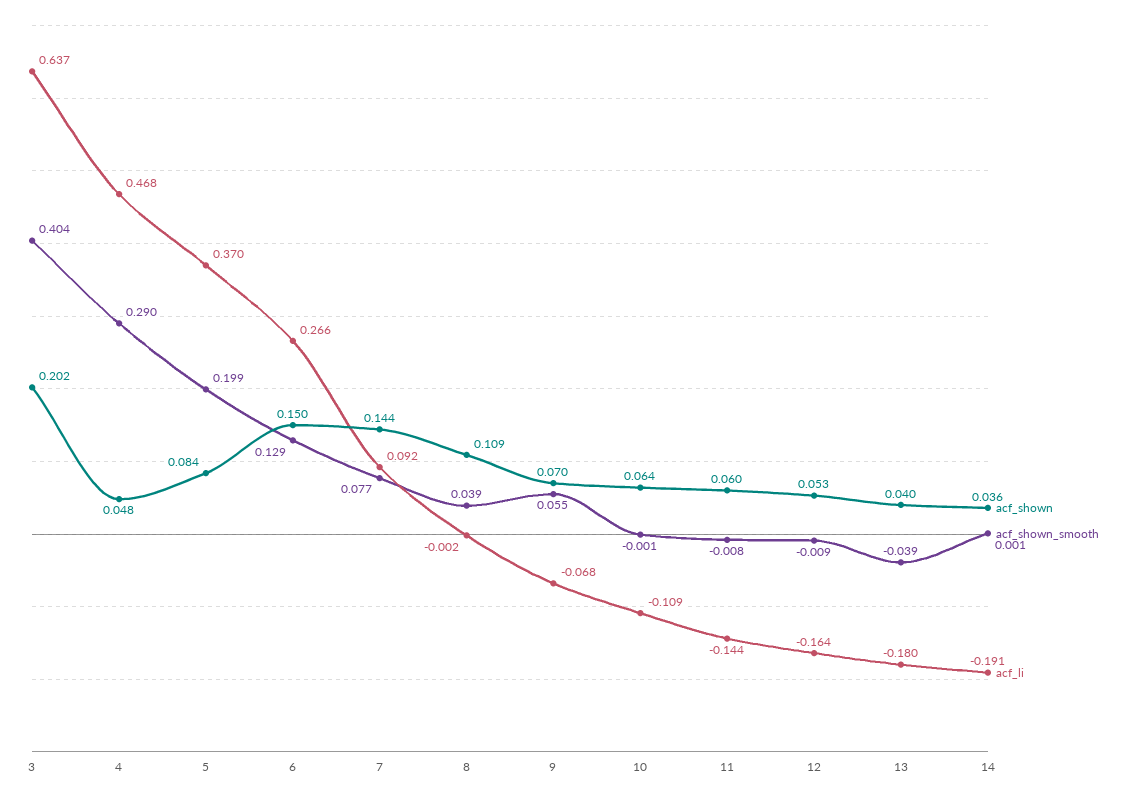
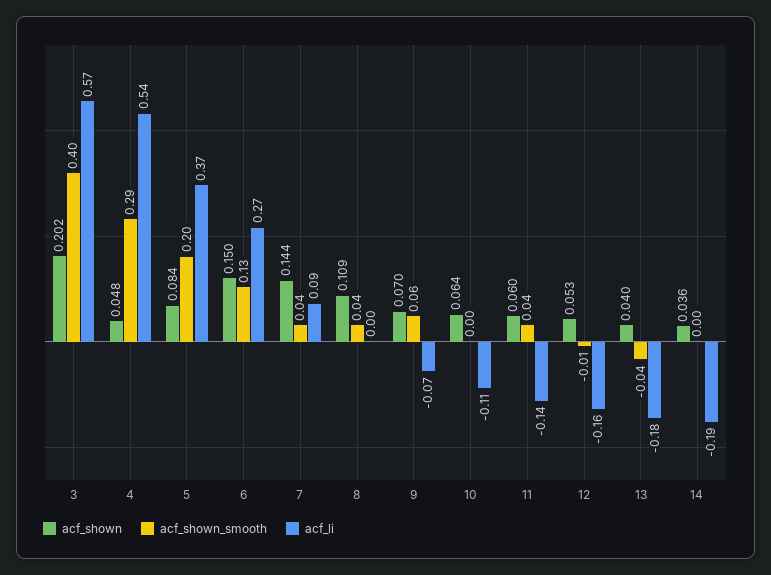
  {
    "acf_shown": {
      "3": 0.202,
      "4": 0.048,
      "5": 0.084,
      "6": 0.15,
      "7": 0.144,
      "8": 0.109,
      "9": 0.07,
      "10": 0.064,
      "11": 0.06,
      "12": 0.053,
      "13": 0.04,
      "14": 0.036
    },
    "acf_shown_smooth": {
      "3": 0.404,
      "4": 0.29,
      "5": 0.199,
      "6": 0.129,
-     "7": 0.077,
+     "7": 0.04,
      "8": 0.039,
      "9": 0.055,
      "10": -0.001,
-     "11": -0.008,
+     "11": 0.04,
      "12": -0.009,
      "13": -0.039,
      "14": 0.001
    },
    "acf_li": {
-     "3": 0.637,
+     "3": 0.57,
-     "4": 0.468,
+     "4": 0.54,
      "5": 0.37,
      "6": 0.266,
      "7": 0.092,
      "8": -0.002,
      "9": -0.068,
      "10": -0.109,
      "11": -0.144,
      "12": -0.164,
      "13": -0.18,
      "14": -0.191
    }
  }

